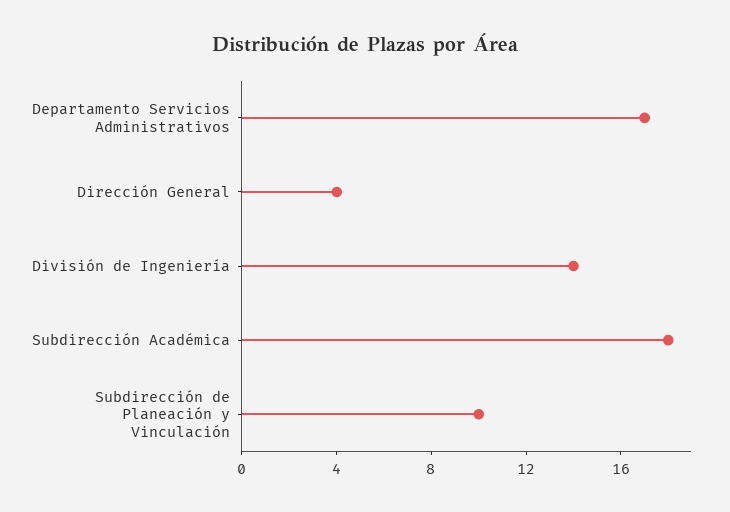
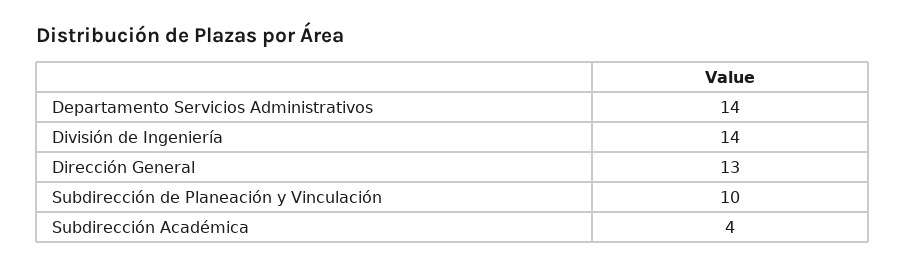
  {
-   "Departamento Servicios Administrativos": 17,
+   "Departamento Servicios Administrativos": 14,
-   "Dirección General": 4,
+   "Dirección General": 13,
    "División de Ingeniería": 14,
-   "Subdirección Académica": 18,
+   "Subdirección Académica": 4,
    "Subdirección de Planeación y Vinculación": 10
  }

